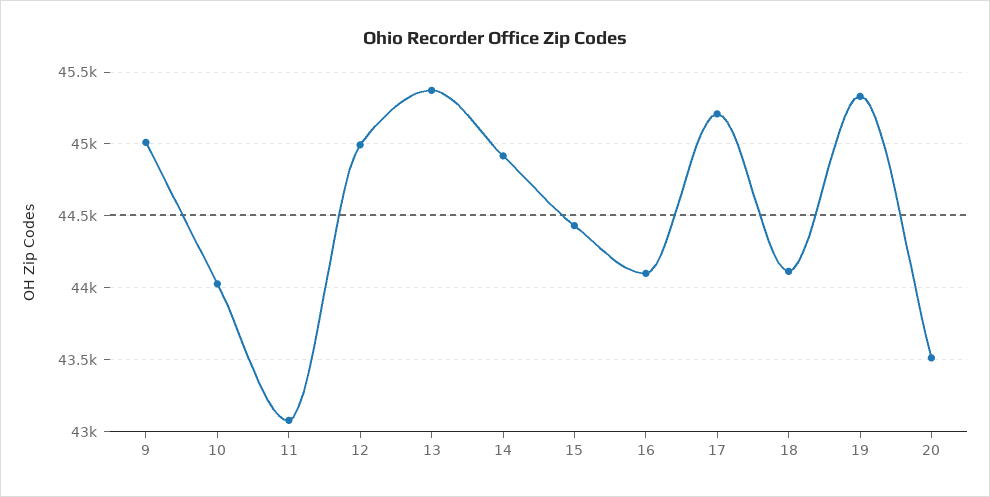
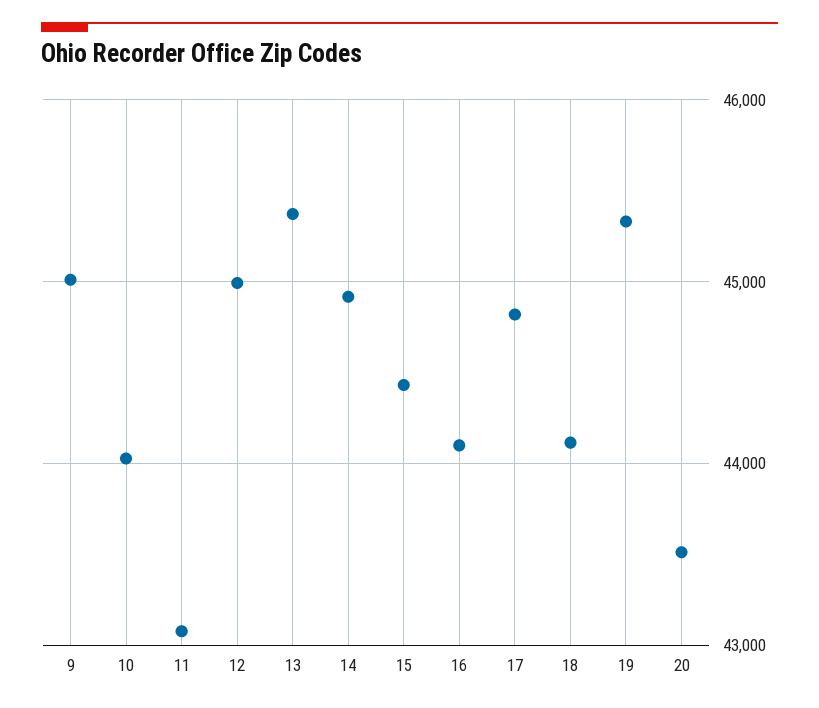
  {
    "9": 45000,
    "10": 44050,
    "11": 43100,
    "12": 45000,
    "13": 45350,
    "14": 44900,
    "15": 44450,
    "16": 44100,
-   "17": 45200,
+   "17": 44800,
    "18": 44100,
    "19": 45350,
    "20": 43500
  }

